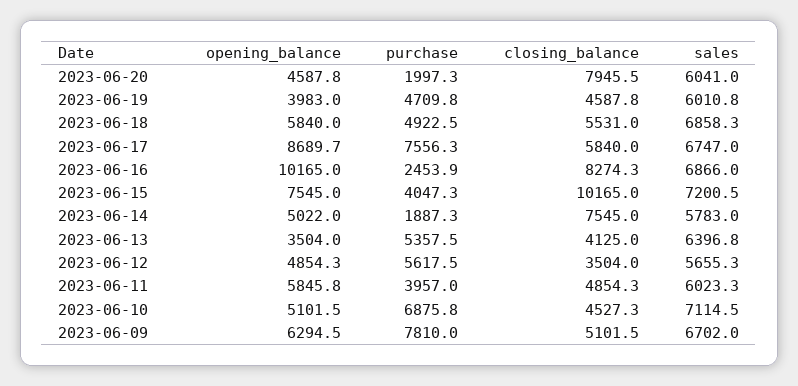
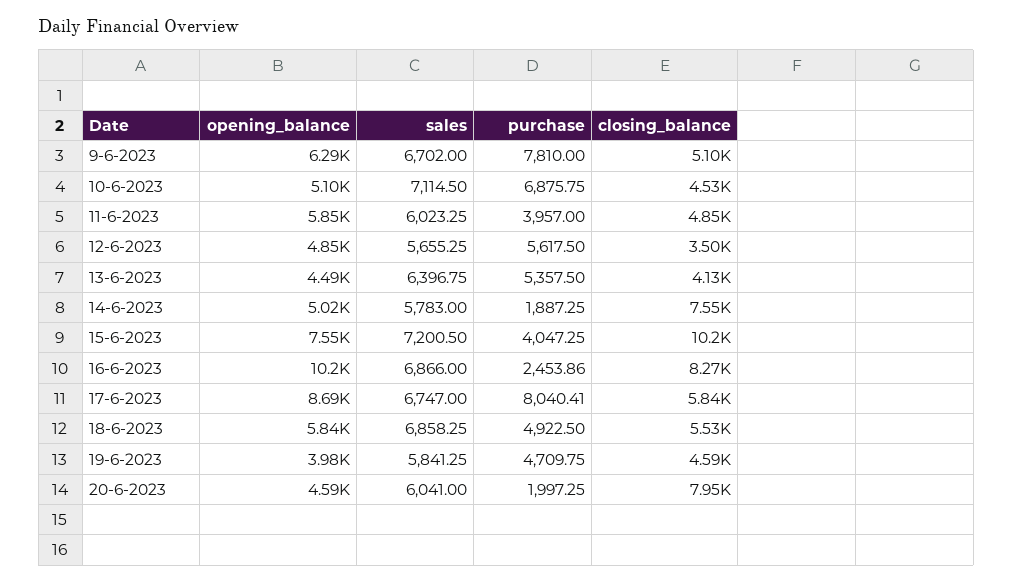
  {
    "opening_balance": {
      "2023-06-20": 4587.8,
      "2023-06-19": 3983,
      "2023-06-18": 5840,
      "2023-06-17": 8689.7,
      "2023-06-16": 10165,
      "2023-06-15": 7545,
      "2023-06-14": 5022,
-     "2023-06-13": 3504,
+     "2023-06-13": 4490,
      "2023-06-12": 4854.3,
      "2023-06-11": 5845.8,
      "2023-06-10": 5101.5,
      "2023-06-09": 6294.5
    },
    "purchase": {
      "2023-06-20": 1997.25,
      "2023-06-19": 4709.75,
      "2023-06-18": 4922.5,
-     "2023-06-17": 7556.3,
+     "2023-06-17": 8040.41,
      "2023-06-16": 2453.86,
      "2023-06-15": 4047.25,
      "2023-06-14": 1887.25,
      "2023-06-13": 5357.5,
      "2023-06-12": 5617.5,
      "2023-06-11": 3957,
      "2023-06-10": 6875.75,
      "2023-06-09": 7810
    },
    "closing_balance": {
      "2023-06-20": 7945.5,
      "2023-06-19": 4587.8,
      "2023-06-18": 5531,
      "2023-06-17": 5840,
      "2023-06-16": 8274.3,
      "2023-06-15": 10165,
      "2023-06-14": 7545,
      "2023-06-13": 4125,
      "2023-06-12": 3504,
      "2023-06-11": 4854.3,
      "2023-06-10": 4527.3,
      "2023-06-09": 5101.5
    },
    "sales": {
      "2023-06-20": 6041,
-     "2023-06-19": 6010.8,
+     "2023-06-19": 5841.25,
      "2023-06-18": 6858.25,
      "2023-06-17": 6747,
      "2023-06-16": 6866,
      "2023-06-15": 7200.5,
      "2023-06-14": 5783,
      "2023-06-13": 6396.75,
      "2023-06-12": 5655.25,
      "2023-06-11": 6023.25,
      "2023-06-10": 7114.5,
      "2023-06-09": 6702
    }
  }

